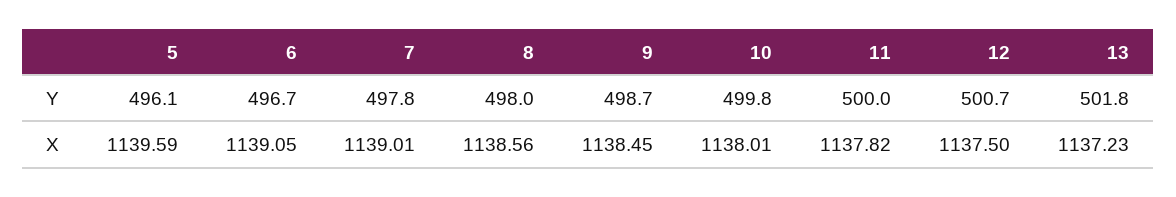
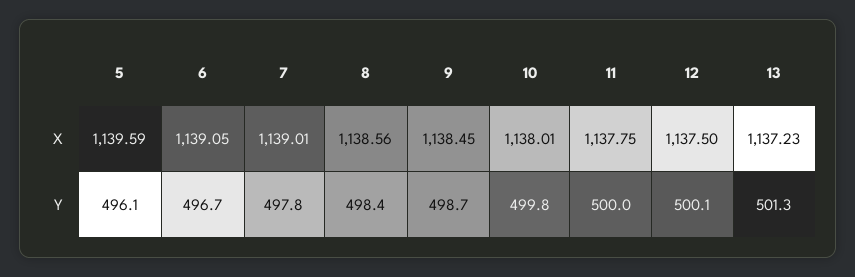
  {
    "5": {
      "Y": 496.1,
      "X": 1139.59
    },
    "6": {
      "Y": 496.7,
      "X": 1139.05
    },
    "7": {
      "Y": 497.8,
      "X": 1139.01
    },
    "8": {
-     "Y": 498,
+     "Y": 498.4,
      "X": 1138.56
    },
    "9": {
      "Y": 498.7,
      "X": 1138.45
    },
    "10": {
      "Y": 499.8,
      "X": 1138.01
    },
    "11": {
      "Y": 500,
-     "X": 1137.82
+     "X": 1137.75
    },
    "12": {
-     "Y": 500.7,
+     "Y": 500.1,
      "X": 1137.5
    },
    "13": {
-     "Y": 501.8,
+     "Y": 501.3,
      "X": 1137.23
    }
  }

